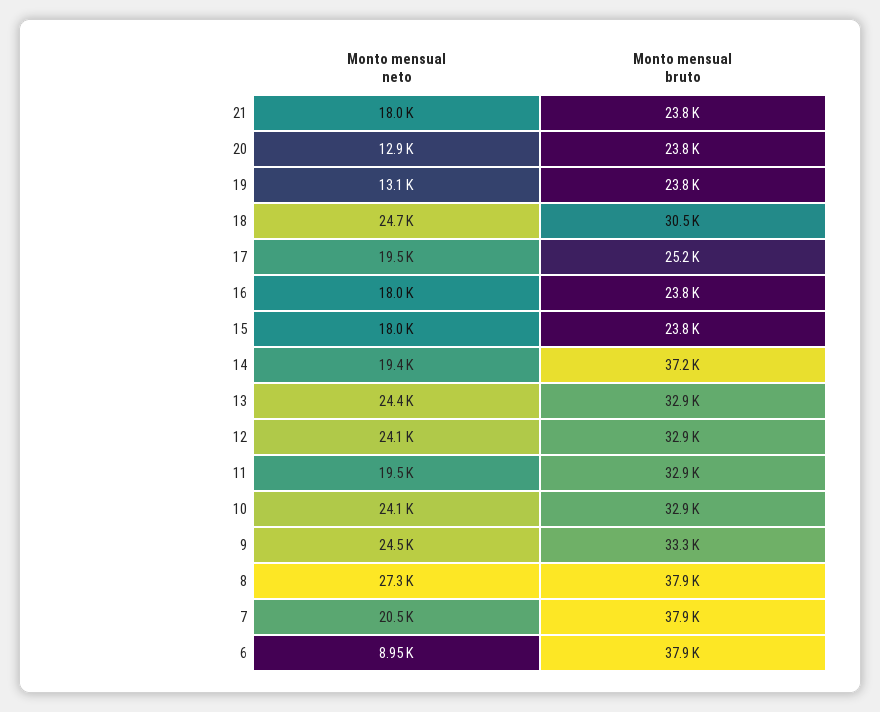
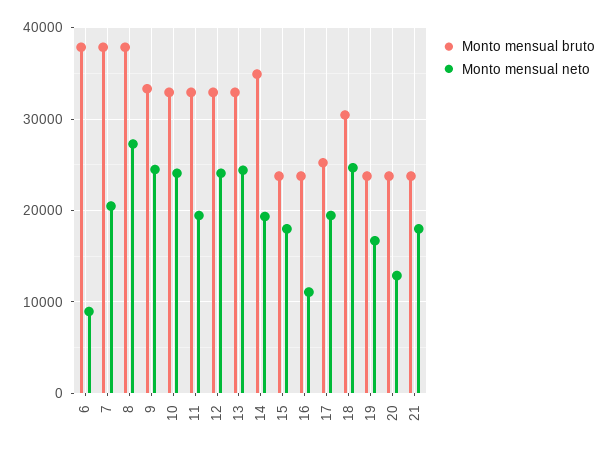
  {
    "Monto mensual neto": {
      "21": 18000,
      "20": 12900,
-     "19": 13100,
+     "19": 17000,
      "18": 24700,
      "17": 19500,
-     "16": 18000,
+     "16": 11000,
      "15": 18000,
      "14": 19400,
      "13": 24400,
      "12": 24100,
      "11": 19500,
      "10": 24100,
      "9": 24500,
      "8": 27300,
      "7": 20500,
      "6": 8950
    },
    "Monto mensual bruto": {
      "21": 23800,
      "20": 23800,
      "19": 23800,
      "18": 30500,
      "17": 25200,
      "16": 23800,
      "15": 23800,
-     "14": 37200,
+     "14": 35000,
      "13": 32900,
      "12": 32900,
      "11": 32900,
      "10": 32900,
      "9": 33300,
      "8": 37900,
      "7": 37900,
      "6": 37900
    }
  }

